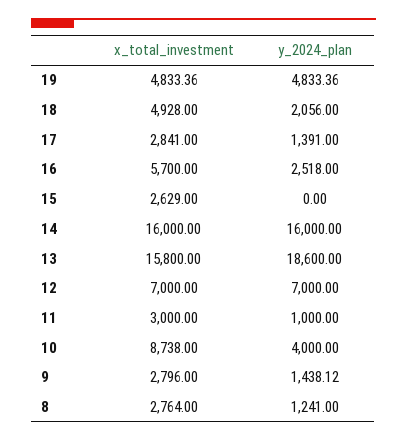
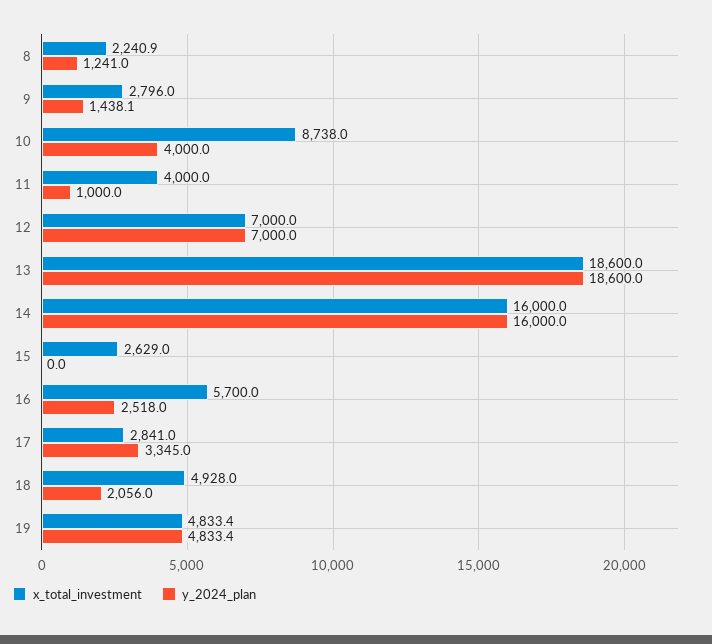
  {
    "x_total_investment": {
      "19": 4833.36,
      "18": 4928,
      "17": 2841,
      "16": 5700,
      "15": 2629,
      "14": 16000,
-     "13": 15800,
+     "13": 18600,
      "12": 7000,
-     "11": 3000,
+     "11": 4000,
      "10": 8738,
      "9": 2796,
-     "8": 2764
+     "8": 2240.9
    },
    "y_2024_plan": {
      "19": 4833.36,
      "18": 2056,
-     "17": 1391,
+     "17": 3345,
      "16": 2518,
      "15": 0,
      "14": 16000,
      "13": 18600,
      "12": 7000,
      "11": 1000,
      "10": 4000,
      "9": 1438.12,
      "8": 1241
    }
  }

